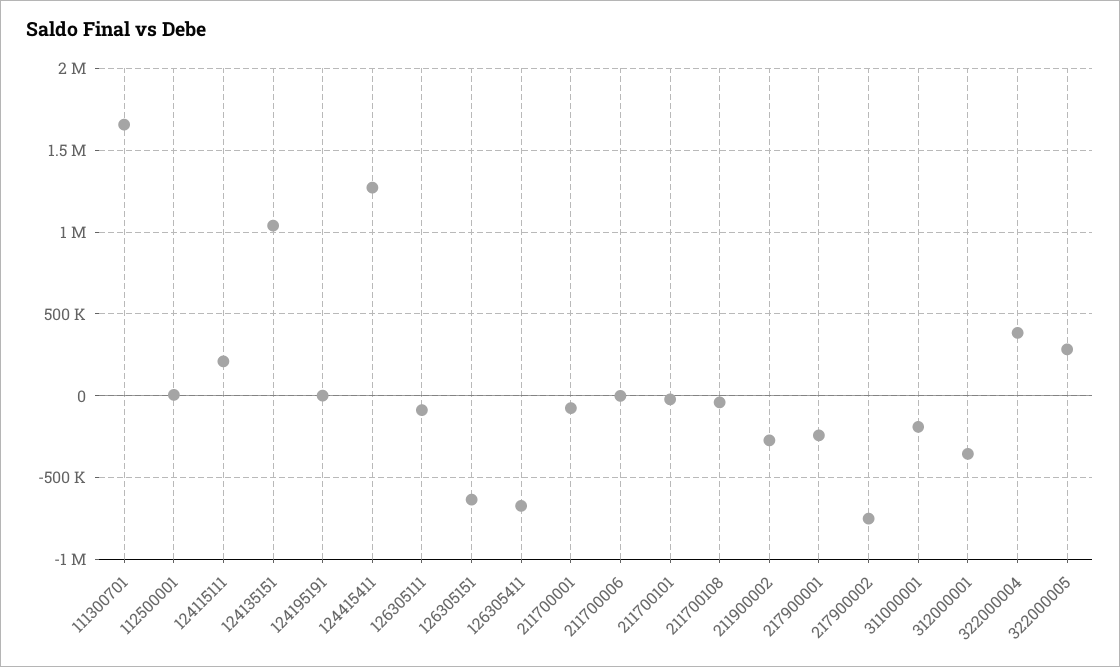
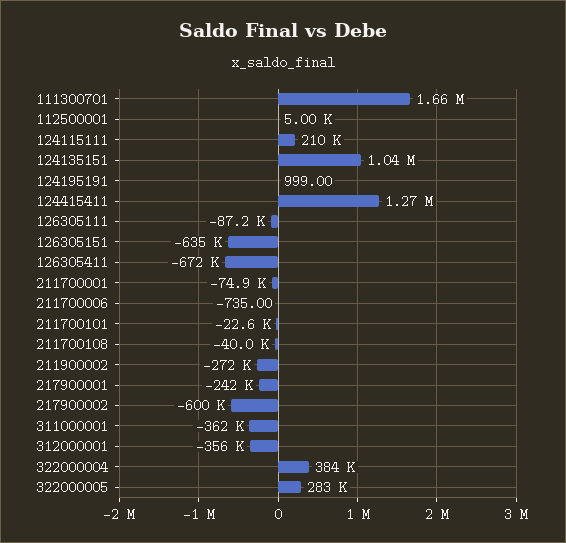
  {
    "111300701": 1660000,
    "112500001": 5000,
    "124115111": 210000,
    "124135151": 1040000,
    "124195191": 999,
    "124415411": 1270000,
    "126305111": -87200,
    "126305151": -635000,
    "126305411": -672000,
    "211700001": -74900,
    "211700006": -735,
    "211700101": -22600,
    "211700108": -40000,
    "211900002": -272000,
    "217900001": -242000,
-   "217900002": -750000,
+   "217900002": -600000,
-   "311000001": -200000,
+   "311000001": -362000,
    "312000001": -356000,
    "322000004": 384000,
    "322000005": 283000
  }

